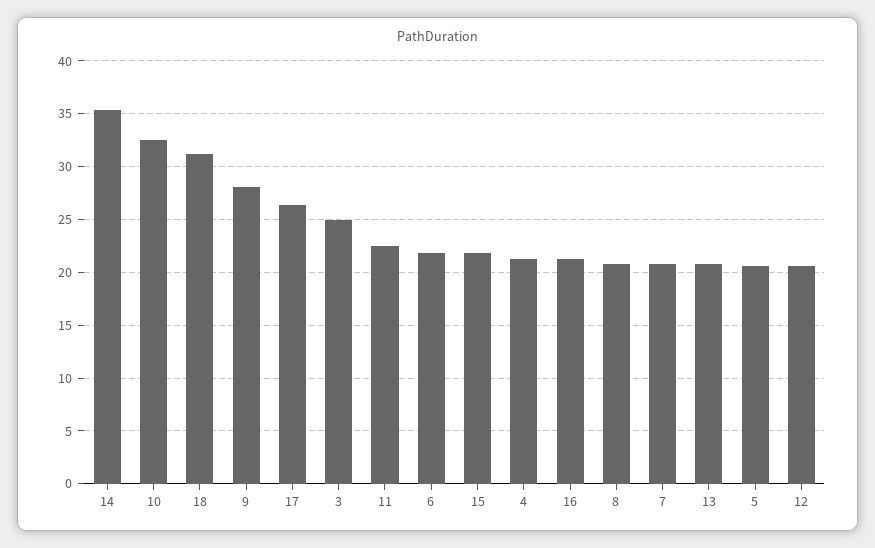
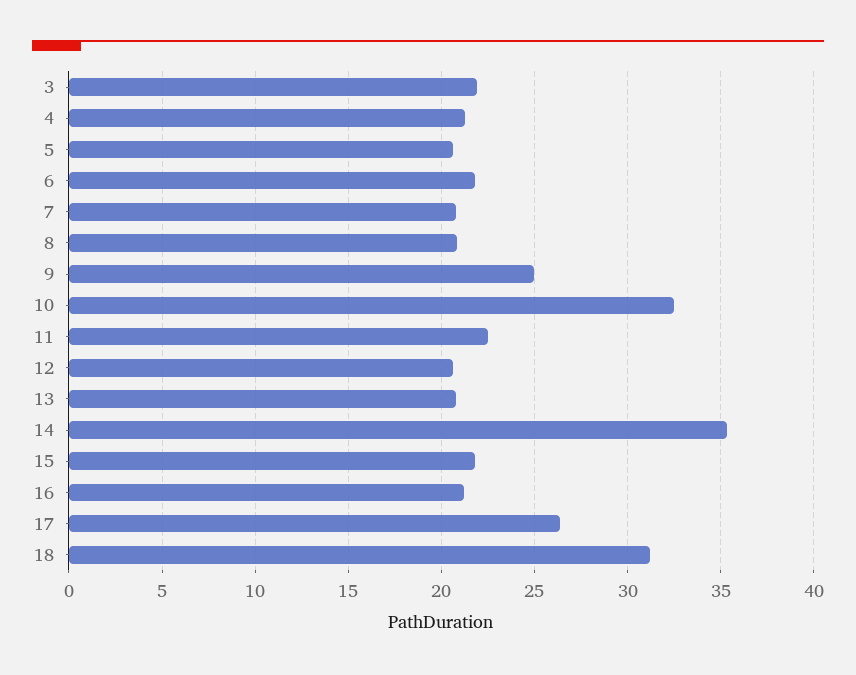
  {
    "14": 35.5,
    "10": 32.5,
    "18": 31,
-   "9": 28,
+   "9": 25,
    "17": 26.5,
-   "3": 25,
+   "3": 22,
    "11": 22.5,
    "6": 22,
    "15": 22,
    "4": 21.5,
    "16": 21,
    "8": 21,
    "7": 21,
    "13": 21,
    "5": 20.5,
    "12": 20.5
  }

